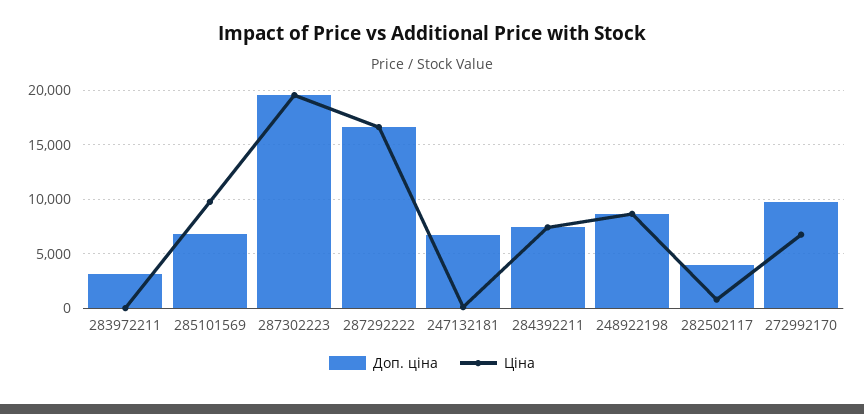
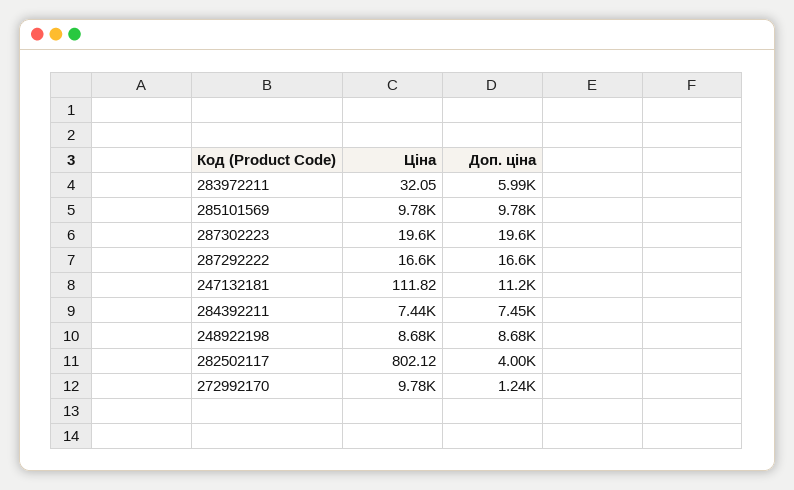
  {
    "Доп. ціна": {
-     "283972211": 3000,
+     "283972211": 5990,
-     "285101569": 7000,
+     "285101569": 9780,
      "287302223": 19600,
      "287292222": 16600,
-     "247132181": 7000,
+     "247132181": 11200,
      "284392211": 7450,
      "248922198": 8680,
      "282502117": 4000,
-     "272992170": 10000
+     "272992170": 1240
    },
    "Ціна": {
      "283972211": 32.05,
      "285101569": 9780,
      "287302223": 19600,
      "287292222": 16600,
      "247132181": 111.82,
      "284392211": 7440,
      "248922198": 8680,
      "282502117": 802.12,
-     "272992170": 7000
+     "272992170": 9780
    }
  }

